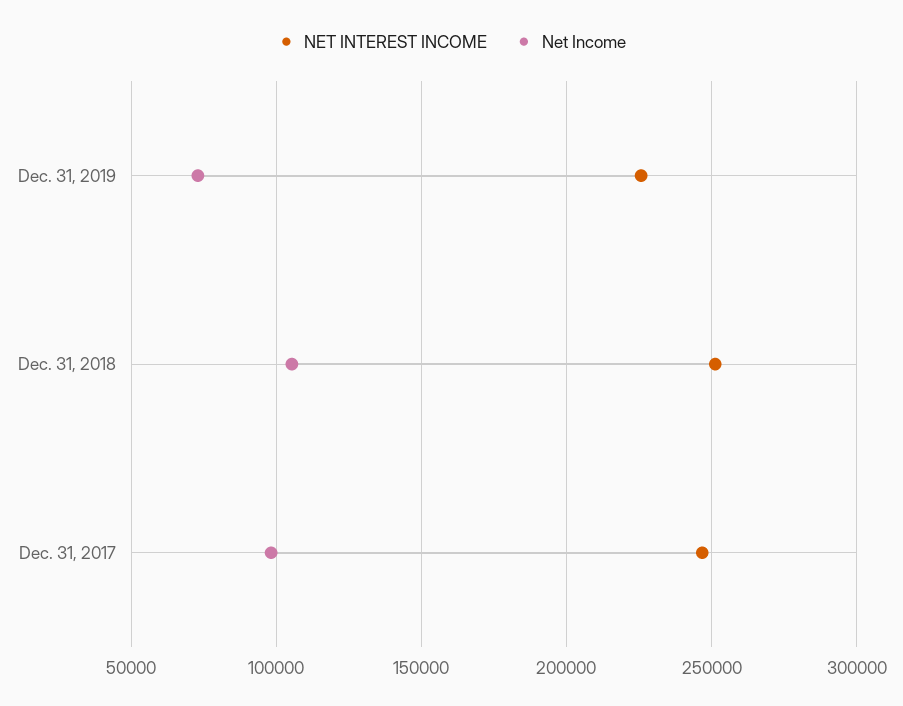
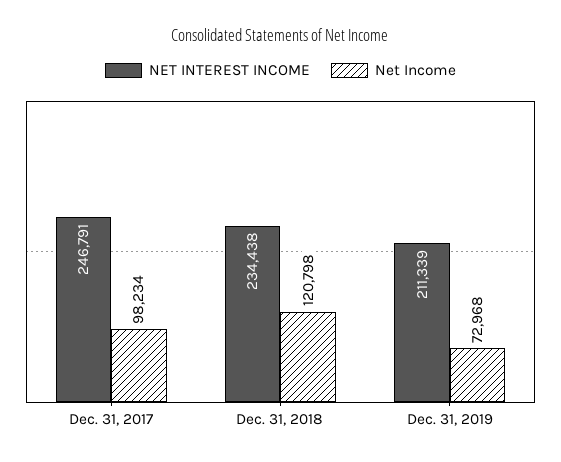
  {
    "NET INTEREST INCOME": {
-     "Dec. 31, 2019": 225000,
+     "Dec. 31, 2019": 211339,
-     "Dec. 31, 2018": 250000,
+     "Dec. 31, 2018": 234438,
      "Dec. 31, 2017": 246791
    },
    "Net Income": {
      "Dec. 31, 2019": 72968,
-     "Dec. 31, 2018": 105000,
+     "Dec. 31, 2018": 120798,
      "Dec. 31, 2017": 98234
    }
  }

